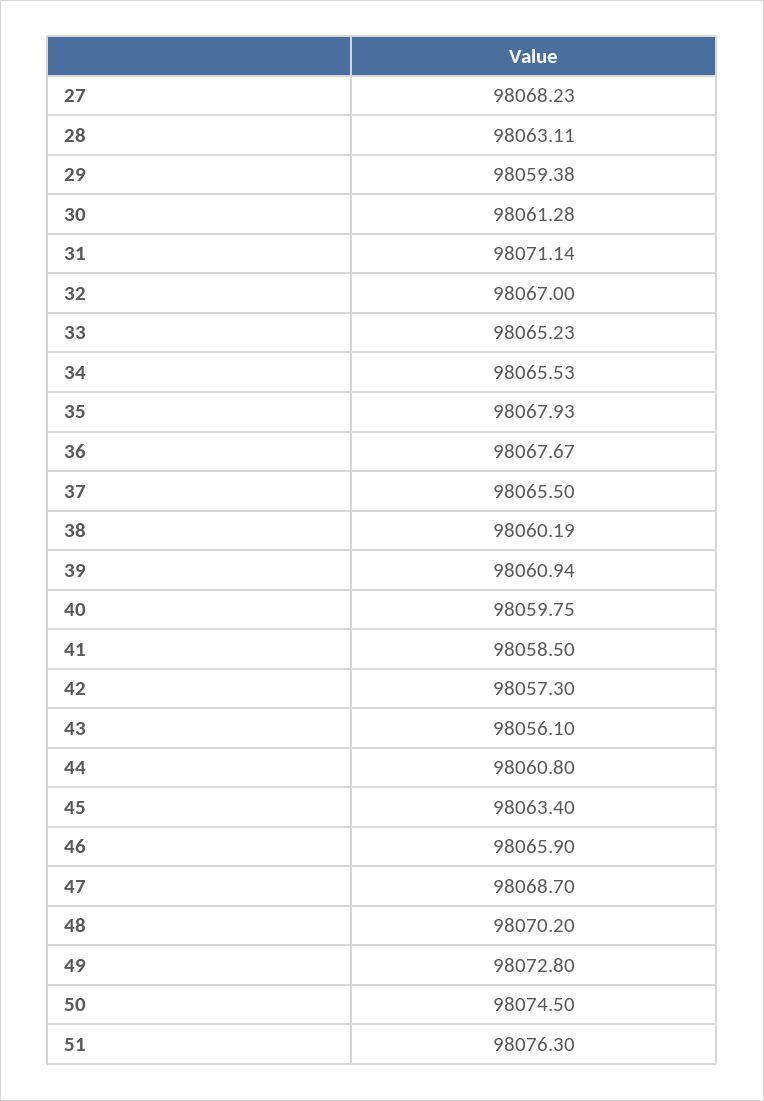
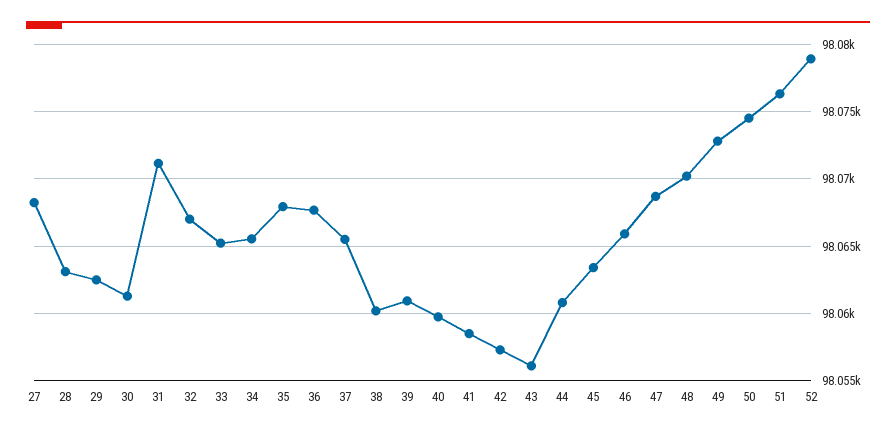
  {
    "27": 98068.23,
    "28": 98063.11,
-   "29": 98059.38,
+   "29": 98062.5,
    "30": 98061.28,
    "31": 98071.14,
    "32": 98067,
    "33": 98065.23,
    "34": 98065.53,
    "35": 98067.93,
    "36": 98067.67,
    "37": 98065.5,
    "38": 98060.19,
    "39": 98060.94,
    "40": 98059.75,
    "41": 98058.5,
    "42": 98057.3,
    "43": 98056.1,
    "44": 98060.8,
    "45": 98063.4,
    "46": 98065.9,
    "47": 98068.7,
    "48": 98070.2,
    "49": 98072.8,
    "50": 98074.5,
-   "51": 98076.3
+   "51": 98076.3,
+   "52": 98079
  }

